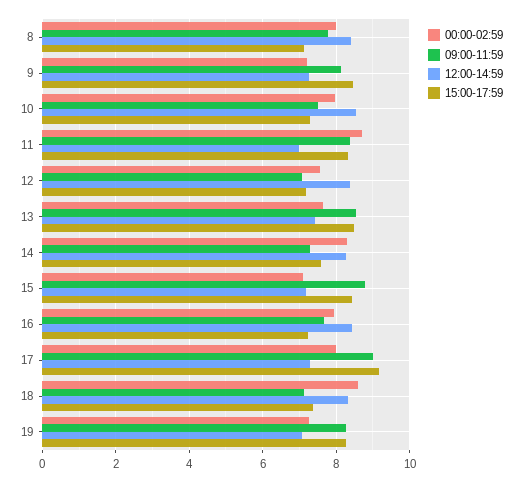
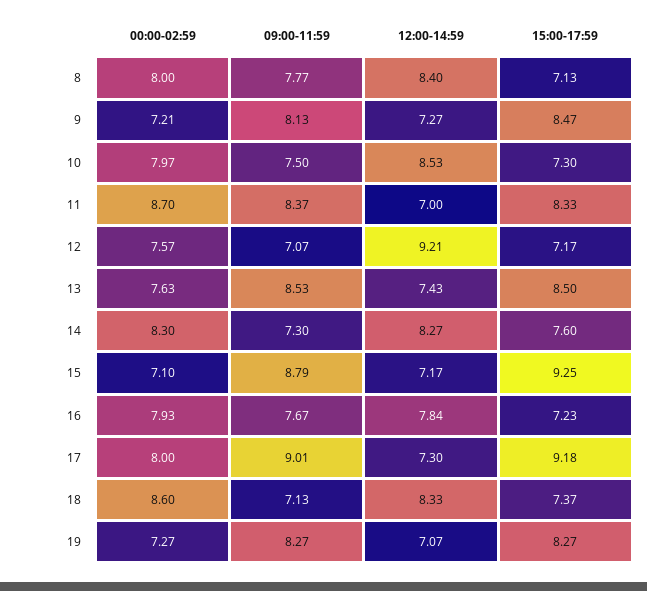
  {
    "00:00-02:59": {
      "8": 8,
      "9": 7.21,
      "10": 7.97,
      "11": 8.7,
      "12": 7.57,
      "13": 7.63,
      "14": 8.3,
      "15": 7.1,
      "16": 7.93,
      "17": 8,
      "18": 8.6,
      "19": 7.27
    },
    "09:00-11:59": {
      "8": 7.77,
      "9": 8.13,
      "10": 7.5,
      "11": 8.37,
      "12": 7.07,
      "13": 8.53,
      "14": 7.3,
      "15": 8.79,
      "16": 7.67,
      "17": 9.01,
      "18": 7.13,
      "19": 8.27
    },
    "12:00-14:59": {
      "8": 8.4,
      "9": 7.27,
      "10": 8.53,
      "11": 7,
-     "12": 8.4,
+     "12": 9.21,
      "13": 7.43,
      "14": 8.27,
      "15": 7.17,
-     "16": 8.4,
+     "16": 7.84,
      "17": 7.3,
      "18": 8.33,
      "19": 7.07
    },
    "15:00-17:59": {
      "8": 7.13,
      "9": 8.47,
      "10": 7.3,
      "11": 8.33,
      "12": 7.17,
      "13": 8.5,
      "14": 7.6,
-     "15": 8.4,
+     "15": 9.25,
      "16": 7.23,
      "17": 9.18,
      "18": 7.37,
      "19": 8.27
    }
  }

